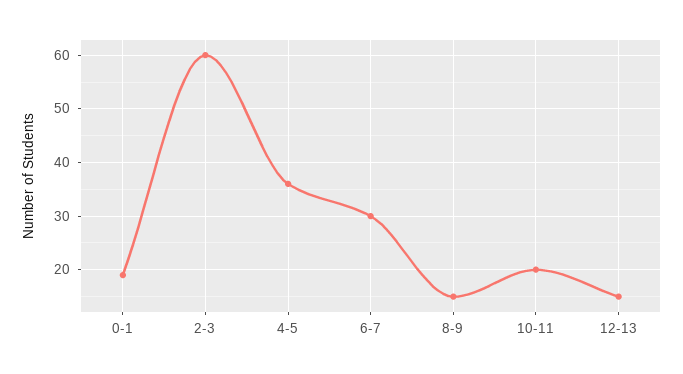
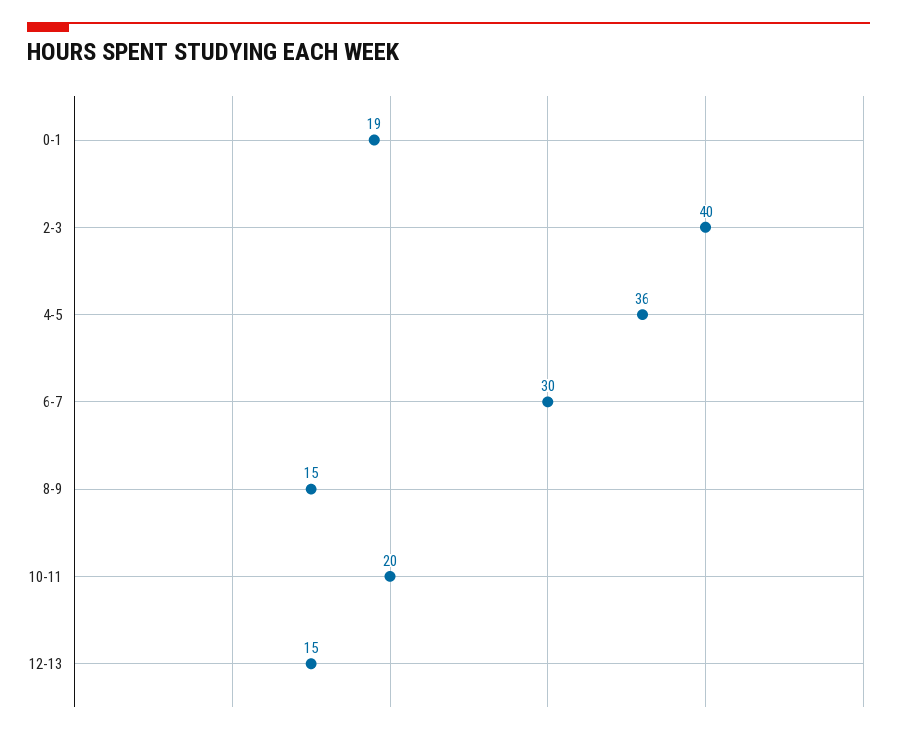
  {
    "0-1": 19,
-   "2-3": 60,
+   "2-3": 40,
    "4-5": 36,
    "6-7": 30,
    "8-9": 15,
    "10-11": 20,
    "12-13": 15
  }

